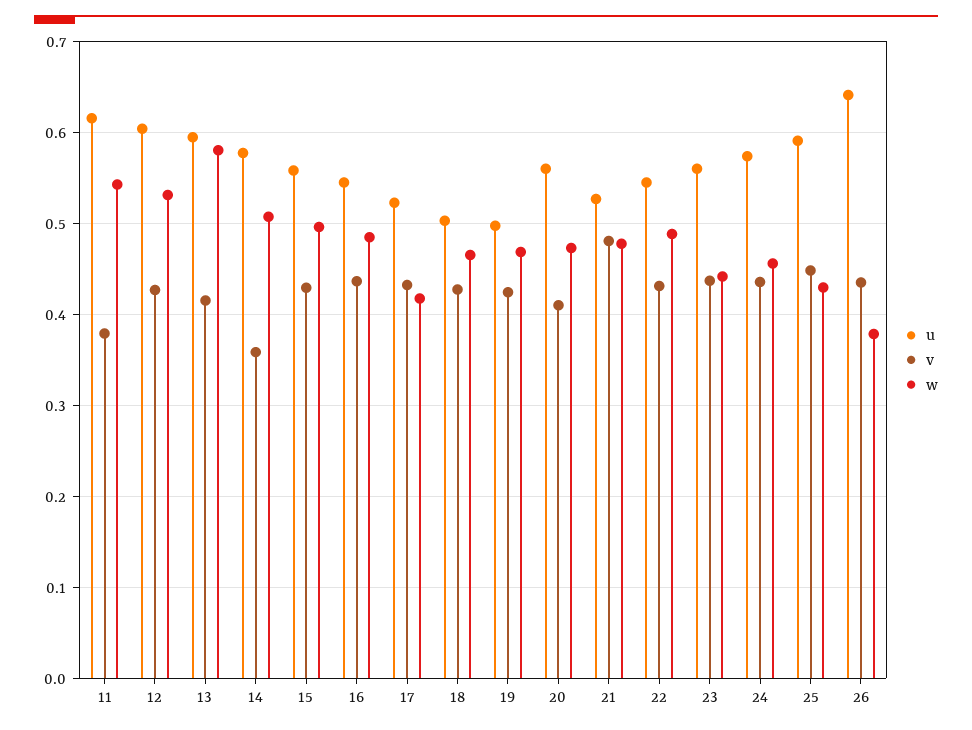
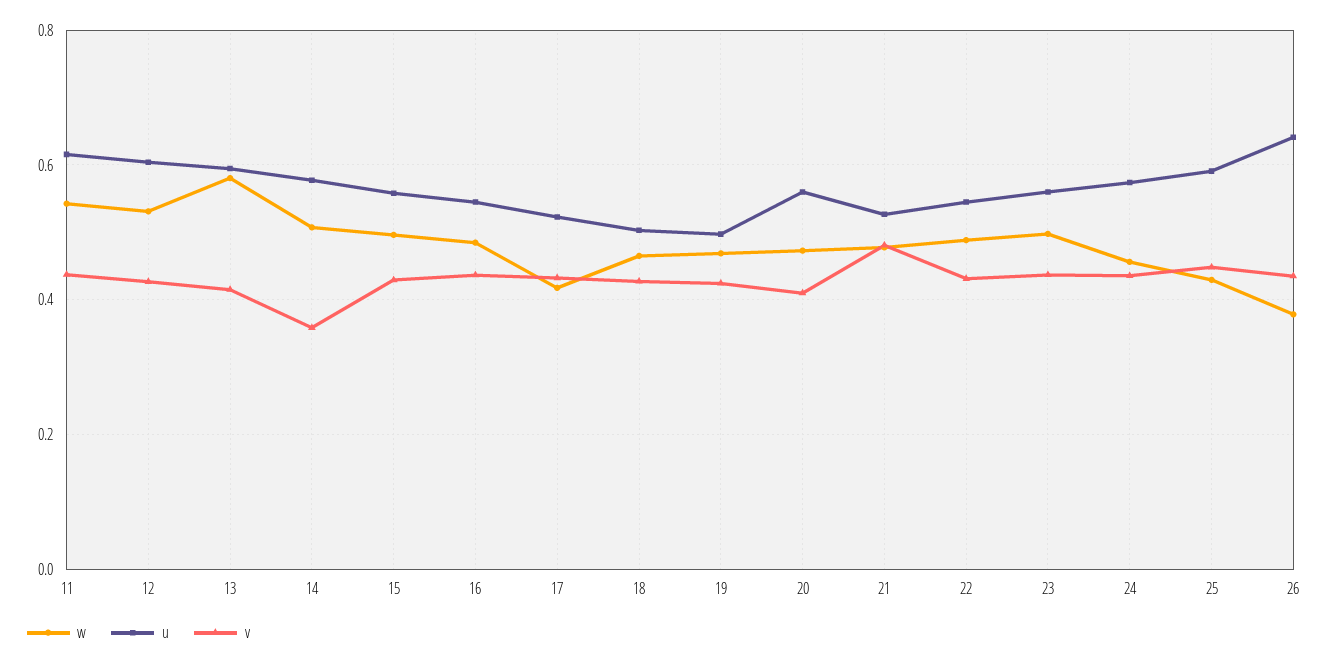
  {
    "u": {
      "11": 0.62,
      "12": 0.6,
      "13": 0.59,
      "14": 0.58,
      "15": 0.56,
      "16": 0.55,
      "17": 0.52,
      "18": 0.5,
      "19": 0.5,
      "20": 0.56,
      "21": 0.53,
      "22": 0.54,
      "23": 0.56,
      "24": 0.57,
      "25": 0.59,
      "26": 0.64
    },
    "v": {
-     "11": 0.38,
+     "11": 0.44,
      "12": 0.43,
      "13": 0.42,
      "14": 0.36,
      "15": 0.43,
      "16": 0.44,
      "17": 0.43,
      "18": 0.43,
      "19": 0.42,
      "20": 0.41,
      "21": 0.48,
      "22": 0.43,
      "23": 0.44,
      "24": 0.44,
      "25": 0.45,
      "26": 0.44
    },
    "w": {
      "11": 0.54,
      "12": 0.53,
      "13": 0.58,
      "14": 0.51,
      "15": 0.5,
      "16": 0.48,
      "17": 0.42,
      "18": 0.47,
      "19": 0.47,
      "20": 0.47,
      "21": 0.48,
      "22": 0.49,
-     "23": 0.44,
+     "23": 0.5,
      "24": 0.46,
      "25": 0.43,
      "26": 0.38
    }
  }

